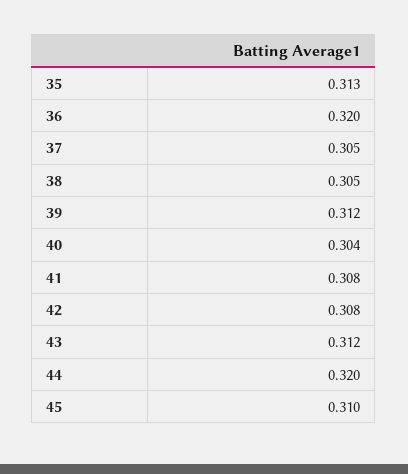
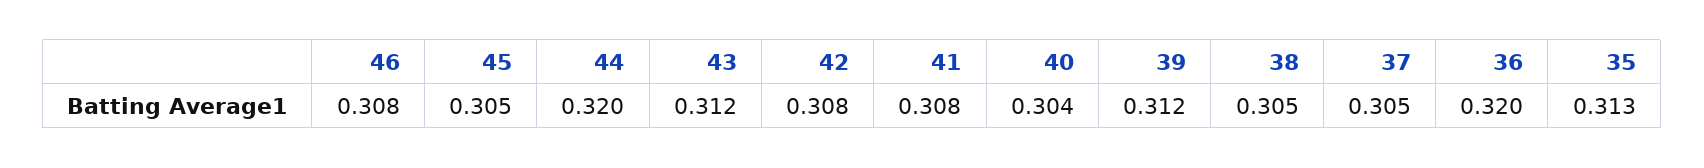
  {
    "35": 0.313,
    "36": 0.32,
    "37": 0.305,
    "38": 0.305,
    "39": 0.312,
    "40": 0.304,
    "41": 0.308,
    "42": 0.308,
    "43": 0.312,
    "44": 0.32,
-   "45": 0.31
+   "45": 0.305,
+   "46": 0.308
  }

